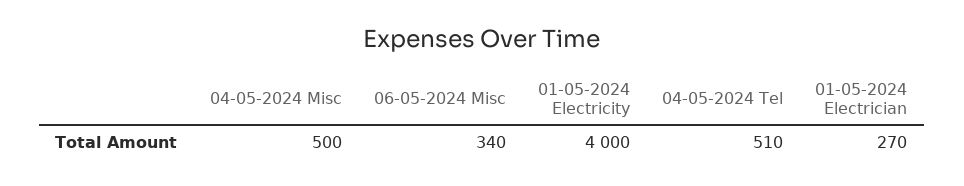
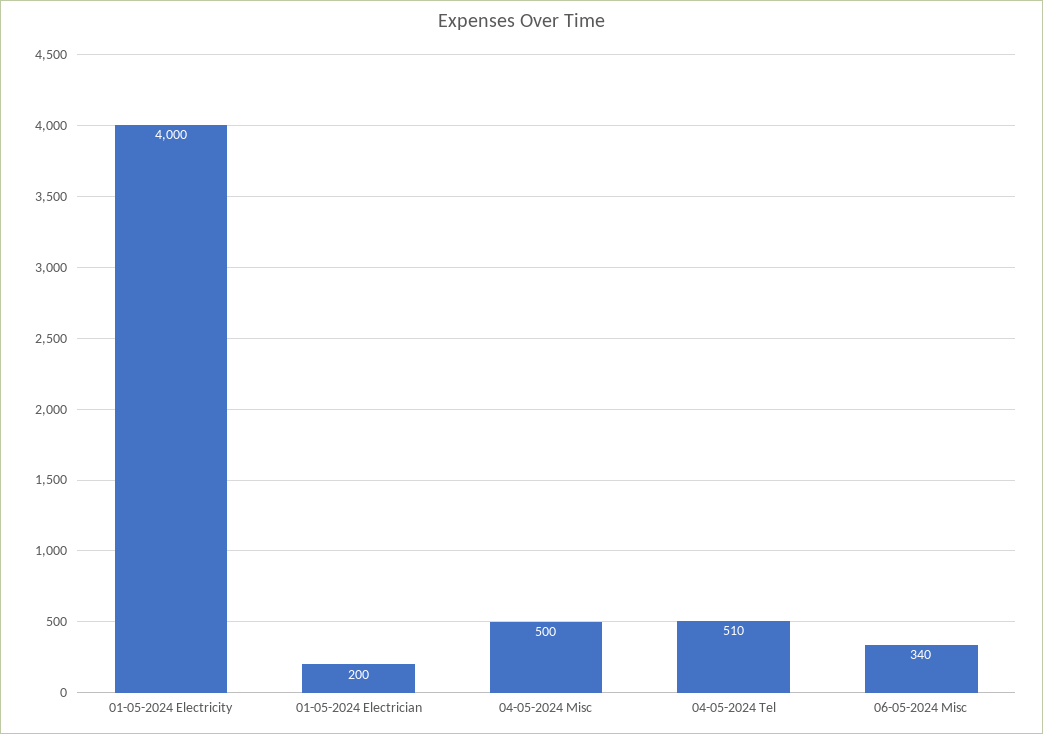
  {
    "04-05-2024 Misc": 500,
    "06-05-2024 Misc": 340,
    "01-05-2024 Electricity": 4000,
    "04-05-2024 Tel": 510,
-   "01-05-2024 Electrician": 270
+   "01-05-2024 Electrician": 200
  }

